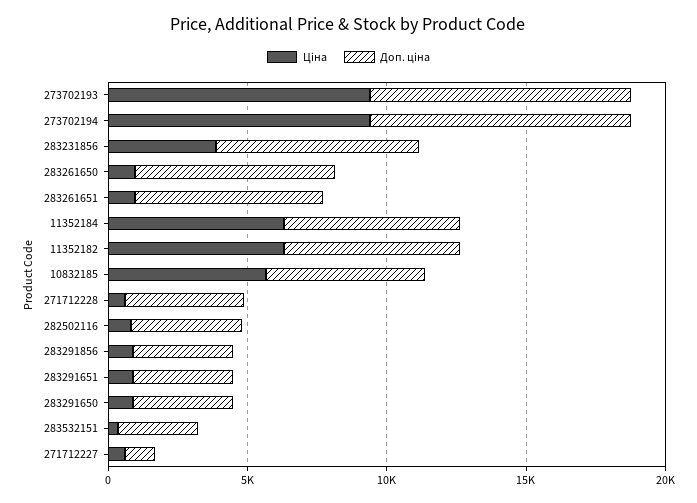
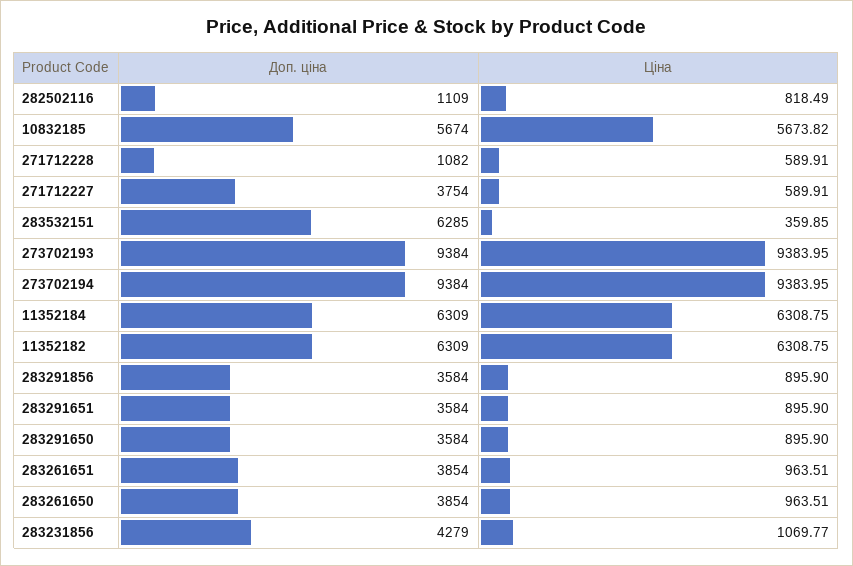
  {
    "Ціна": {
      "273702193": 9383.95,
      "273702194": 9383.95,
-     "283231856": 4000,
+     "283231856": 1069.77,
      "283261650": 963.51,
      "283261651": 963.51,
      "11352184": 6308.75,
      "11352182": 6308.75,
      "10832185": 5673.82,
      "271712228": 589.91,
      "282502116": 818.49,
      "283291856": 895.9,
      "283291651": 895.9,
      "283291650": 895.9,
      "283532151": 359.85,
      "271712227": 589.91
    },
    "Доп. ціна": {
      "273702193": 9384,
      "273702194": 9384,
-     "283231856": 7000,
+     "283231856": 4279,
-     "283261650": 7000,
+     "283261650": 3854,
-     "283261651": 7000,
+     "283261651": 3854,
      "11352184": 6309,
      "11352182": 6309,
      "10832185": 5674,
-     "271712228": 4000,
+     "271712228": 1082,
-     "282502116": 4000,
+     "282502116": 1109,
      "283291856": 3584,
      "283291651": 3584,
      "283291650": 3584,
-     "283532151": 3000,
+     "283532151": 6285,
-     "271712227": 1000
+     "271712227": 3754
    }
  }

